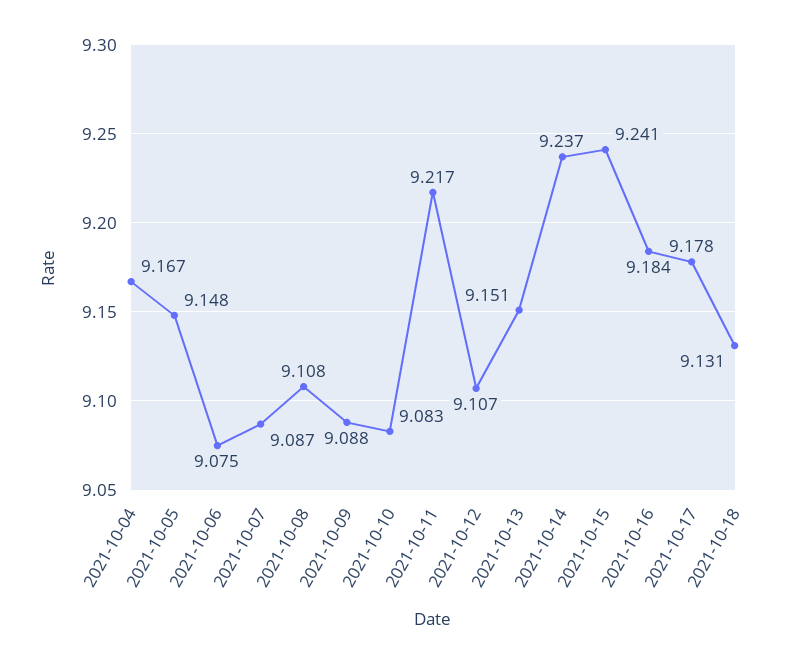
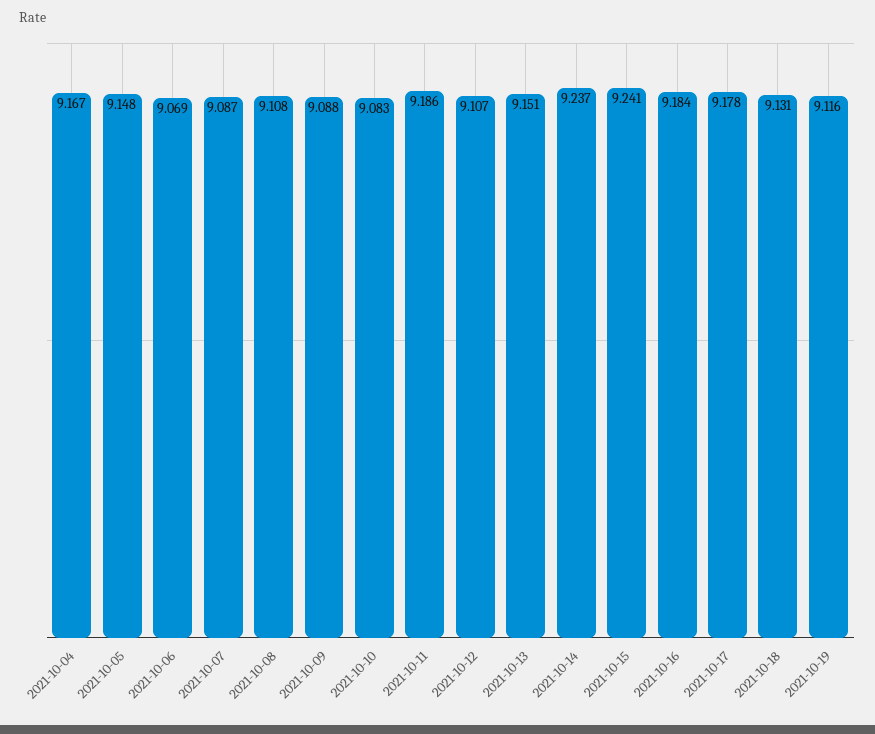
  {
    "2021-10-04": 9.167,
    "2021-10-05": 9.148,
-   "2021-10-06": 9.075,
+   "2021-10-06": 9.069,
    "2021-10-07": 9.087,
    "2021-10-08": 9.108,
    "2021-10-09": 9.088,
    "2021-10-10": 9.083,
-   "2021-10-11": 9.217,
+   "2021-10-11": 9.186,
    "2021-10-12": 9.107,
    "2021-10-13": 9.151,
    "2021-10-14": 9.237,
    "2021-10-15": 9.241,
    "2021-10-16": 9.184,
    "2021-10-17": 9.178,
-   "2021-10-18": 9.131
+   "2021-10-18": 9.131,
+   "2021-10-19": 9.116
  }

